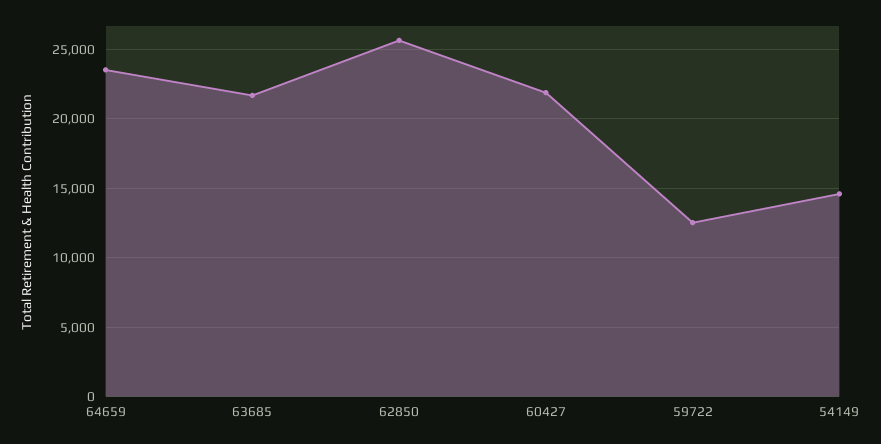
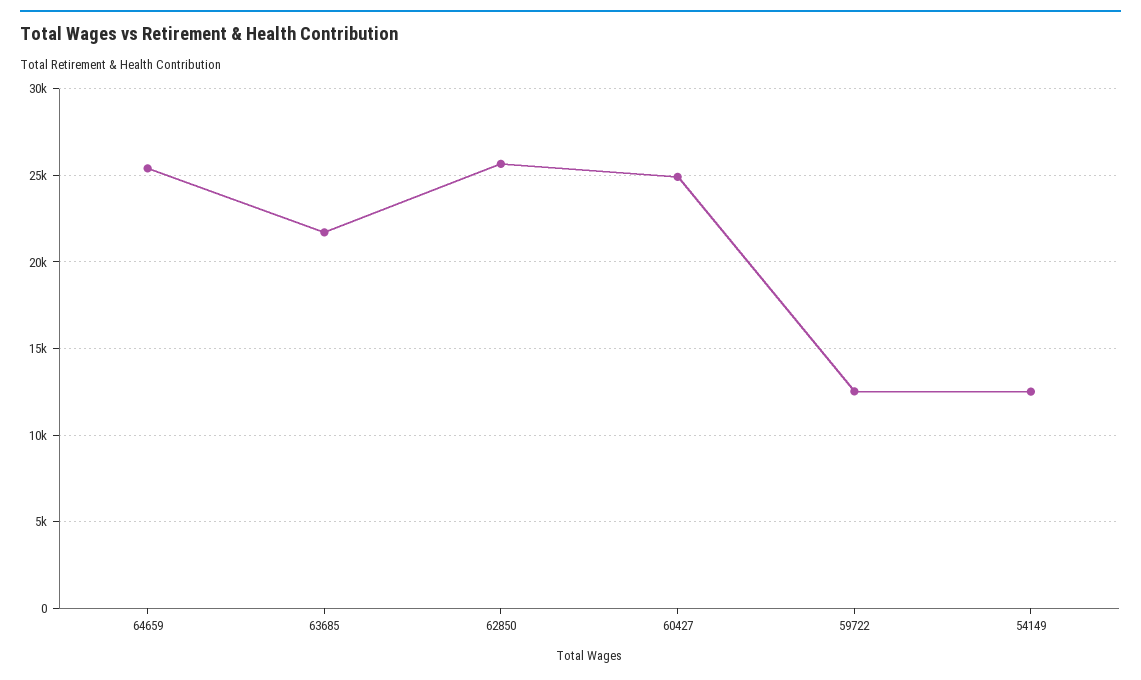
  {
-   "64659": 23500,
+   "64659": 25500,
    "63685": 21500,
    "62850": 25500,
-   "60427": 22000,
+   "60427": 25000,
    "59722": 12500,
-   "54149": 14500
+   "54149": 12500
  }

